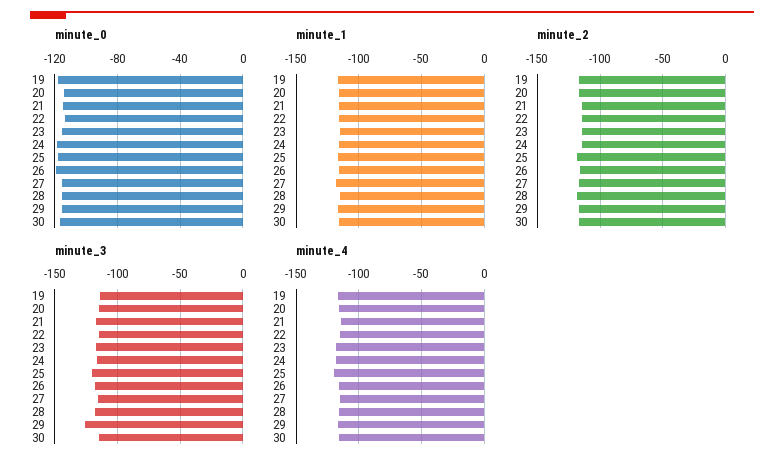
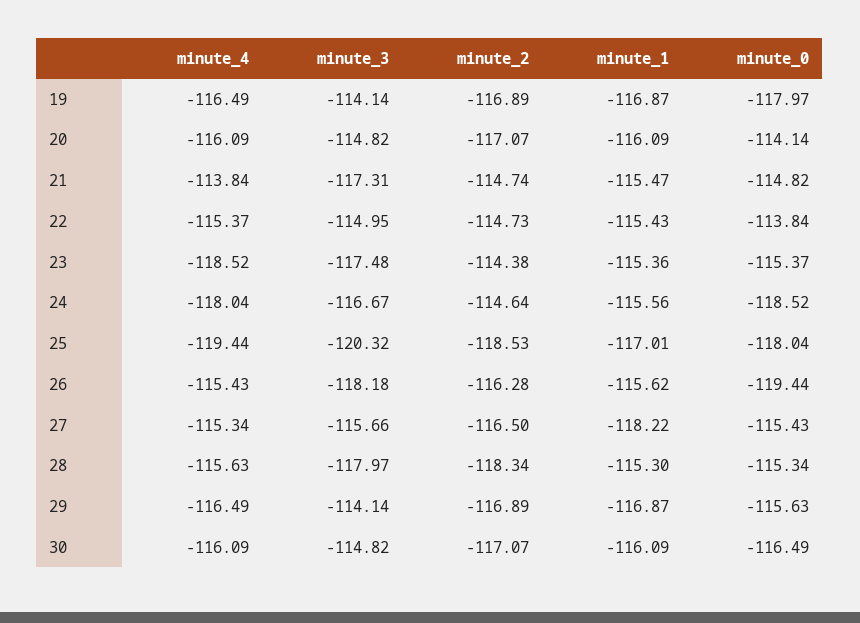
  {
    "minute_0": {
      "19": -117.97,
      "20": -114.14,
      "21": -114.82,
      "22": -113.84,
      "23": -115.37,
      "24": -118.52,
      "25": -118.04,
      "26": -119.44,
      "27": -115.43,
      "28": -115.34,
      "29": -115.63,
      "30": -116.49
    },
    "minute_1": {
      "19": -116.87,
      "20": -116.09,
      "21": -115.47,
      "22": -115.43,
      "23": -115.36,
      "24": -115.56,
      "25": -117.01,
      "26": -115.62,
      "27": -118.22,
      "28": -115.3,
      "29": -116.87,
      "30": -116.09
    },
    "minute_2": {
      "19": -116.89,
      "20": -117.07,
      "21": -114.74,
      "22": -114.73,
      "23": -114.38,
      "24": -114.64,
      "25": -118.53,
      "26": -116.28,
      "27": -116.5,
      "28": -118.34,
      "29": -116.89,
      "30": -117.07
    },
    "minute_3": {
      "19": -114.14,
      "20": -114.82,
      "21": -117.31,
      "22": -114.95,
      "23": -117.48,
      "24": -116.67,
      "25": -120.32,
      "26": -118.18,
      "27": -115.66,
      "28": -117.97,
-     "29": -125,
+     "29": -114.14,
      "30": -114.82
    },
    "minute_4": {
      "19": -116.49,
      "20": -116.09,
      "21": -113.84,
      "22": -115.37,
      "23": -118.52,
      "24": -118.04,
      "25": -119.44,
      "26": -115.43,
      "27": -115.34,
      "28": -115.63,
      "29": -116.49,
      "30": -116.09
    }
  }

